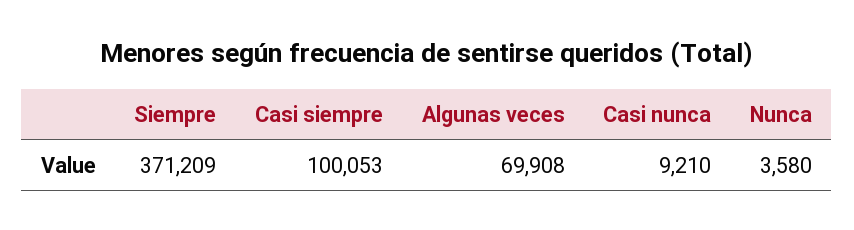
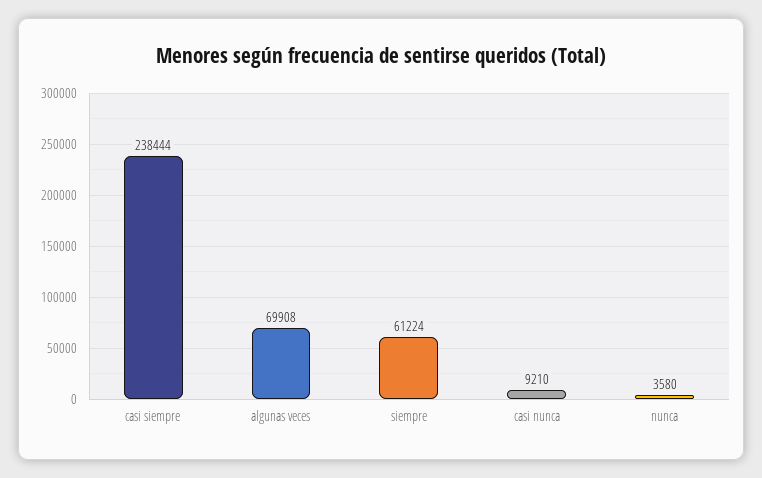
  {
-   "Siempre": 371209,
+   "Siempre": 61224,
-   "Casi siempre": 100053,
+   "Casi siempre": 238444,
    "Algunas veces": 69908,
    "Casi nunca": 9210,
    "Nunca": 3580
  }

